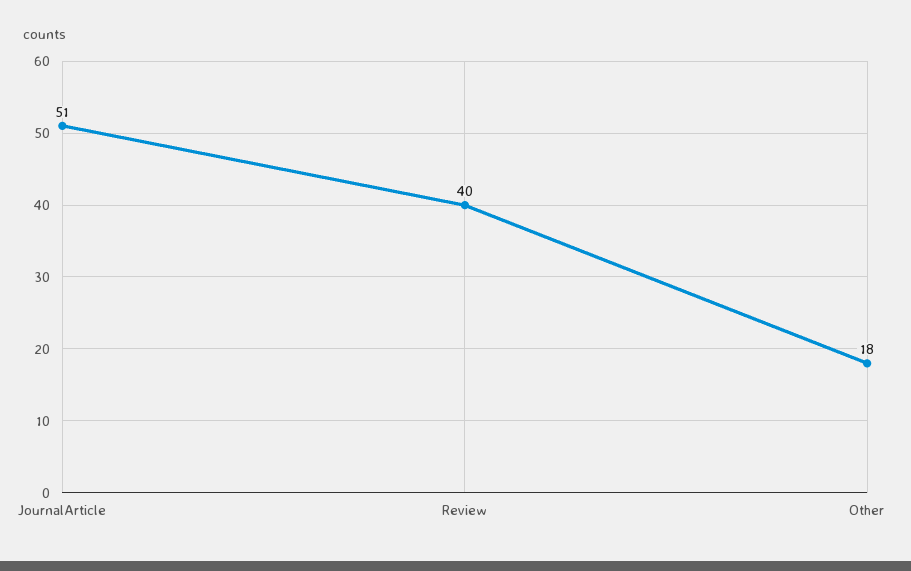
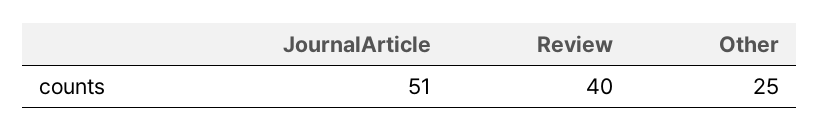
  {
    "JournalArticle": 51,
    "Review": 40,
-   "Other": 18
+   "Other": 25
  }

